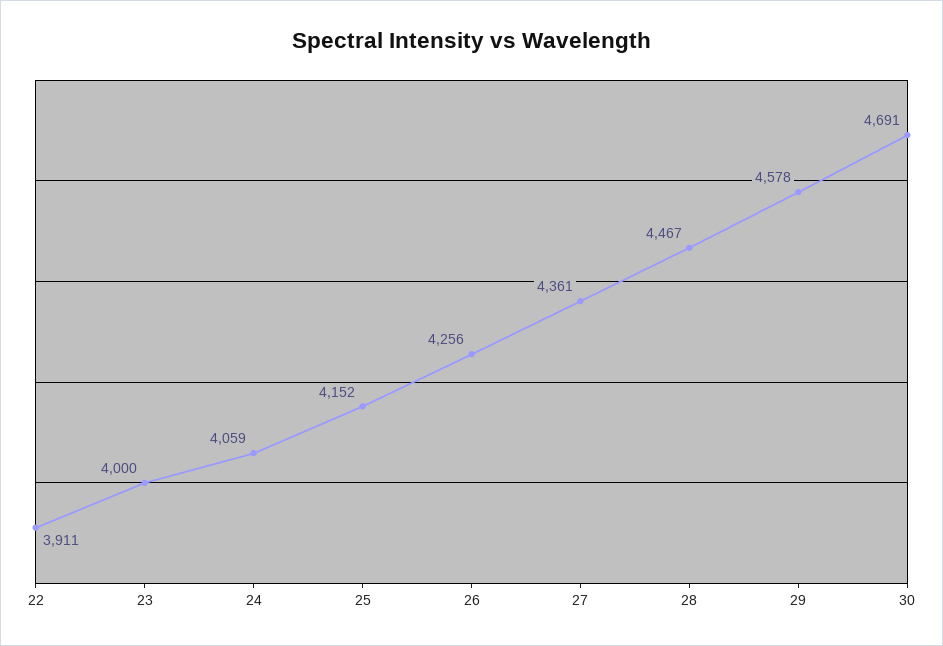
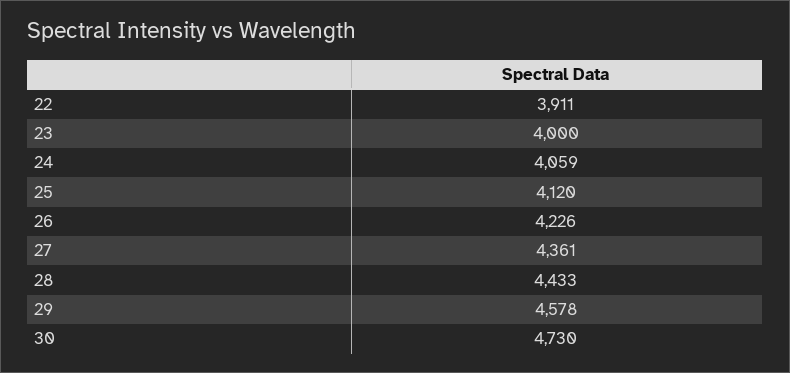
  {
    "22": 3911,
    "23": 4000,
    "24": 4059,
-   "25": 4152,
+   "25": 4120,
-   "26": 4256,
+   "26": 4226,
    "27": 4361,
-   "28": 4467,
+   "28": 4433,
    "29": 4578,
-   "30": 4691
+   "30": 4730
  }

